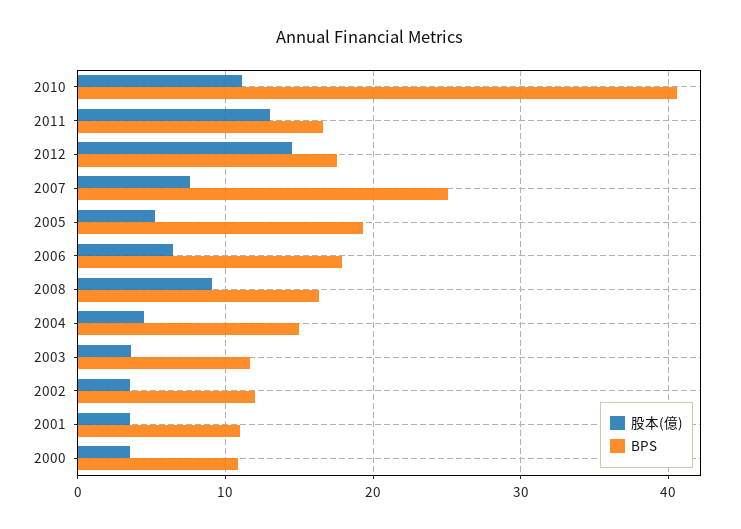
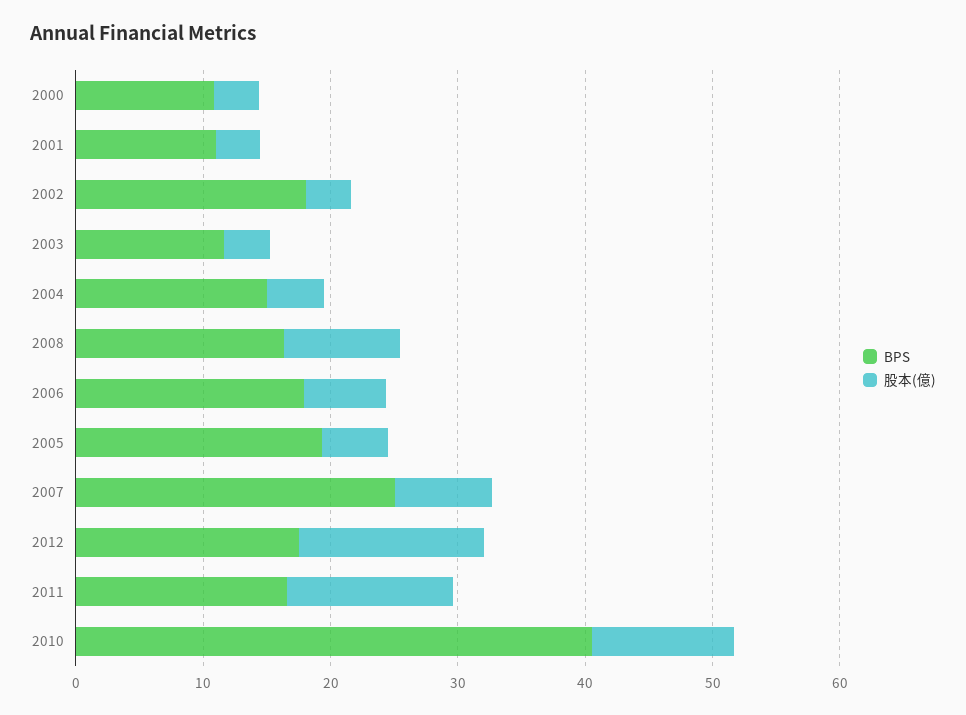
  {
    "股本(億)": {
      "2010": 11,
      "2011": 13,
      "2012": 15,
      "2007": 8,
      "2005": 5,
      "2006": 6,
      "2008": 9,
      "2004": 5,
      "2003": 4,
      "2002": 4,
      "2001": 4,
      "2000": 4
    },
    "BPS": {
      "2010": 41,
      "2011": 17,
      "2012": 18,
      "2007": 25,
      "2005": 19,
      "2006": 18,
      "2008": 16,
      "2004": 15,
      "2003": 12,
-     "2002": 12,
+     "2002": 18,
      "2001": 11,
      "2000": 11
    }
  }

